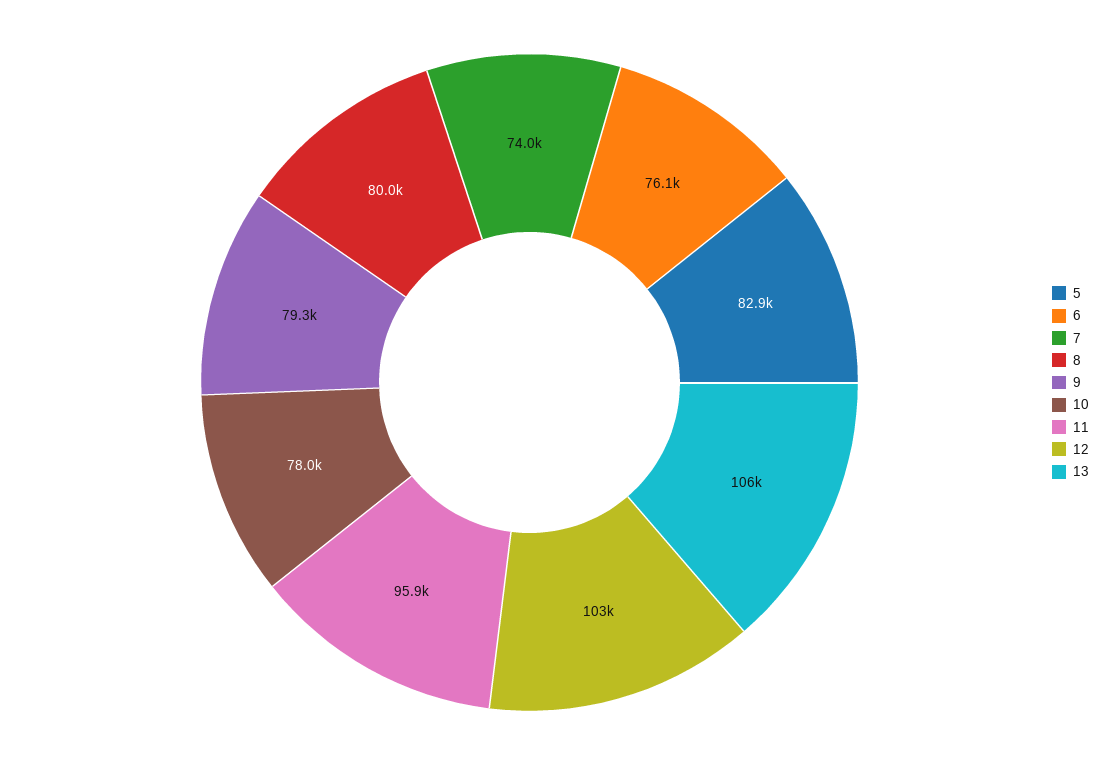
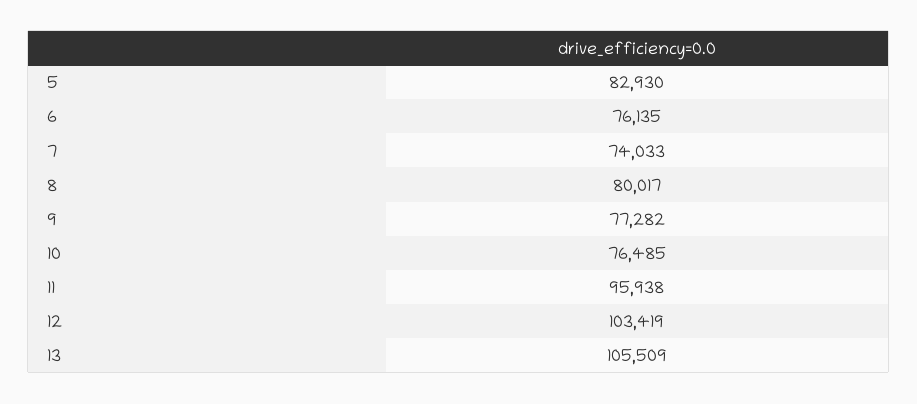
  {
    "5": 82930,
    "6": 76135,
    "7": 74033,
    "8": 80017,
-   "9": 79300,
+   "9": 77282,
-   "10": 78000,
+   "10": 76485,
    "11": 95938,
    "12": 103419,
    "13": 105509
  }

